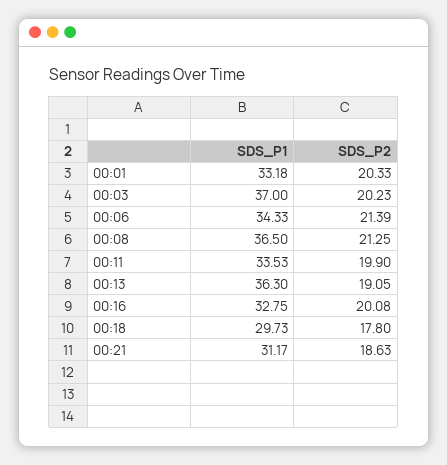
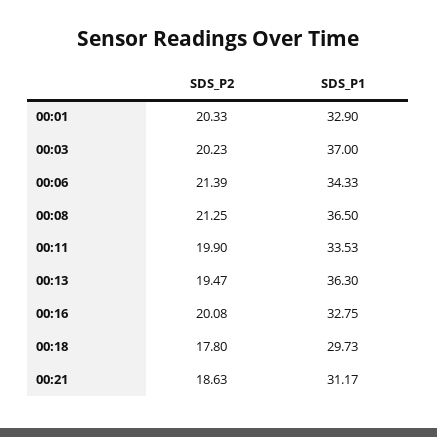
  {
    "SDS_P1": {
-     "00:01": 33.18,
+     "00:01": 32.9,
      "00:03": 37,
      "00:06": 34.33,
      "00:08": 36.5,
      "00:11": 33.53,
      "00:13": 36.3,
      "00:16": 32.75,
      "00:18": 29.73,
      "00:21": 31.17
    },
    "SDS_P2": {
      "00:01": 20.33,
      "00:03": 20.23,
      "00:06": 21.39,
      "00:08": 21.25,
      "00:11": 19.9,
-     "00:13": 19.05,
+     "00:13": 19.47,
      "00:16": 20.08,
      "00:18": 17.8,
      "00:21": 18.63
    }
  }

